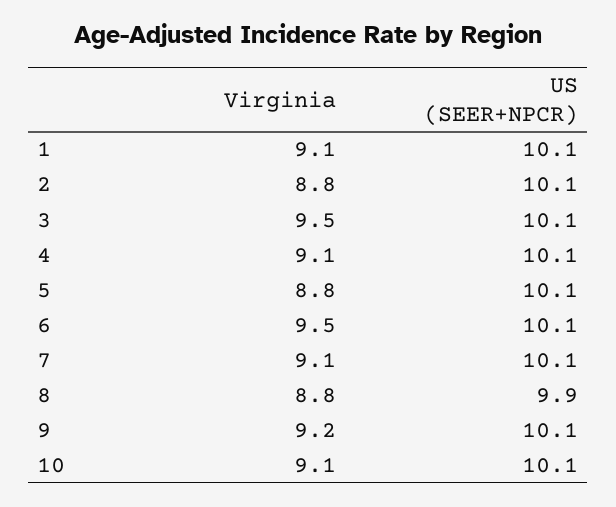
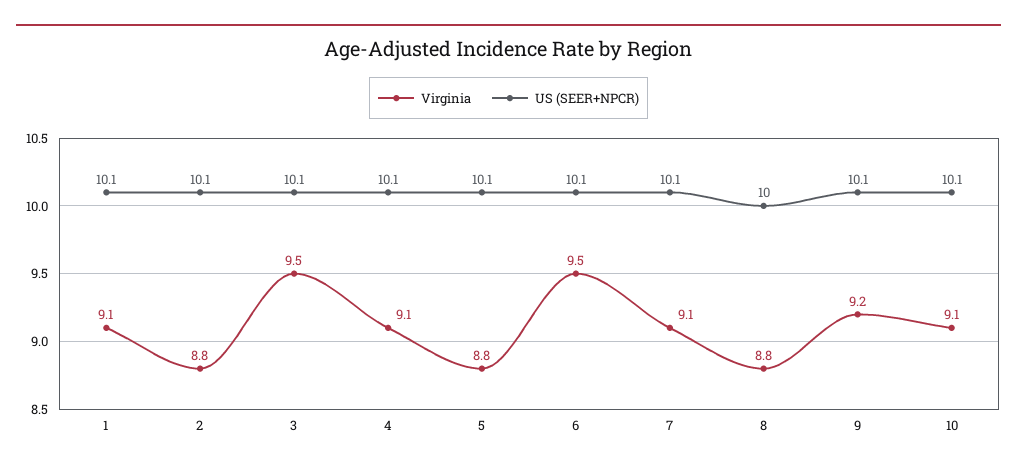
  {
    "Virginia": {
      "1": 9.1,
      "2": 8.8,
      "3": 9.5,
      "4": 9.1,
      "5": 8.8,
      "6": 9.5,
      "7": 9.1,
      "8": 8.8,
      "9": 9.2,
      "10": 9.1
    },
    "US (SEER+NPCR)": {
      "1": 10.1,
      "2": 10.1,
      "3": 10.1,
      "4": 10.1,
      "5": 10.1,
      "6": 10.1,
      "7": 10.1,
-     "8": 9.9,
+     "8": 10,
      "9": 10.1,
      "10": 10.1
    }
  }

